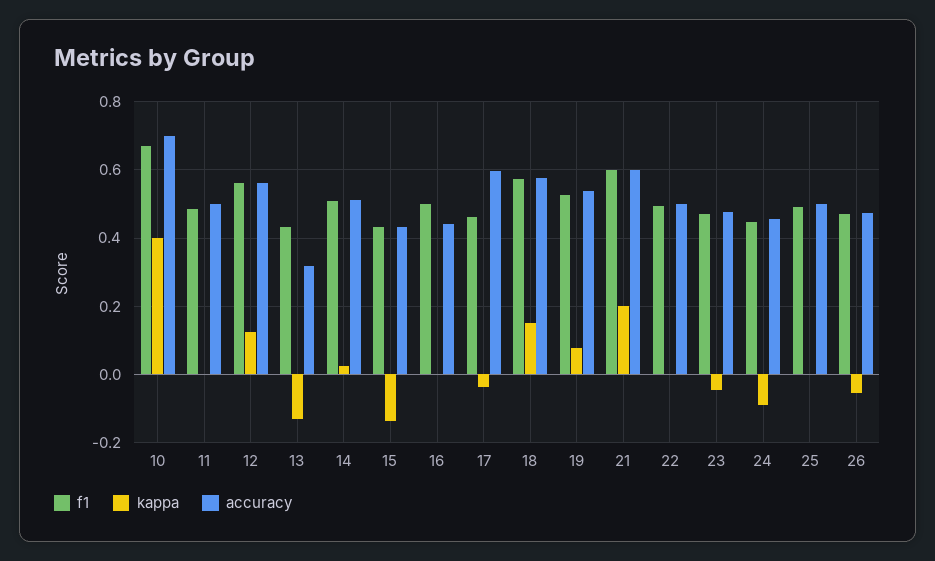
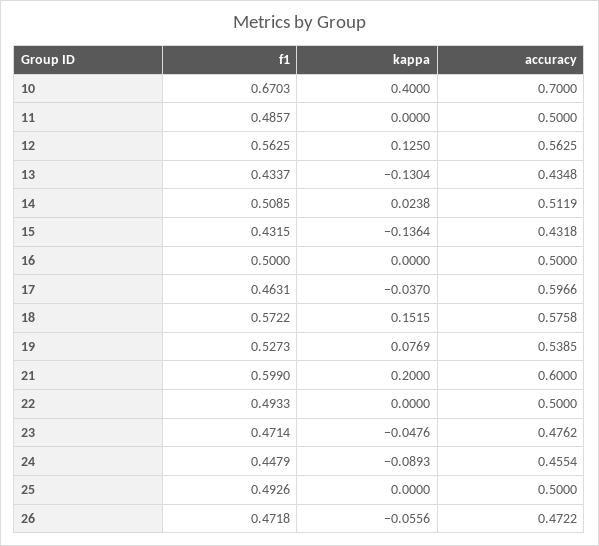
  {
    "f1": {
      "10": 0.6703,
      "11": 0.4857,
      "12": 0.5625,
      "13": 0.4337,
      "14": 0.5085,
      "15": 0.4315,
      "16": 0.5,
      "17": 0.4631,
      "18": 0.5722,
      "19": 0.5273,
      "21": 0.599,
      "22": 0.4933,
      "23": 0.4714,
      "24": 0.4479,
      "25": 0.4926,
      "26": 0.4718
    },
    "kappa": {
      "10": 0.4,
      "11": 0,
      "12": 0.125,
      "13": -0.1304,
      "14": 0.0238,
      "15": -0.1364,
      "16": 0,
      "17": -0.037,
      "18": 0.1515,
      "19": 0.0769,
      "21": 0.2,
      "22": 0,
      "23": -0.0476,
      "24": -0.0893,
      "25": 0,
      "26": -0.0556
    },
    "accuracy": {
      "10": 0.7,
      "11": 0.5,
      "12": 0.5625,
-     "13": 0.32,
+     "13": 0.4348,
      "14": 0.5119,
      "15": 0.4318,
-     "16": 0.44,
+     "16": 0.5,
      "17": 0.5966,
      "18": 0.5758,
      "19": 0.5385,
      "21": 0.6,
      "22": 0.5,
      "23": 0.4762,
      "24": 0.4554,
      "25": 0.5,
      "26": 0.4722
    }
  }

